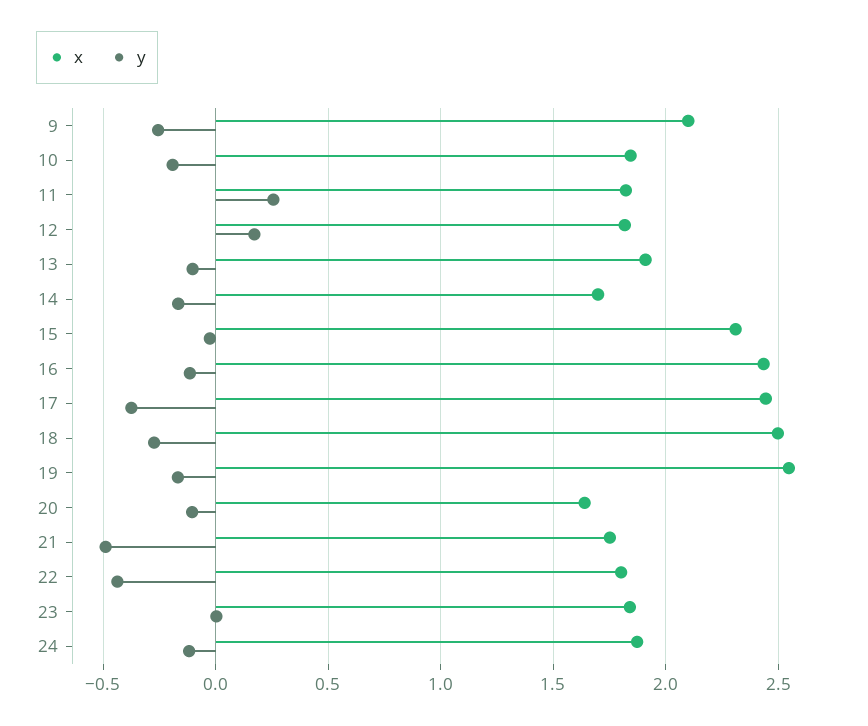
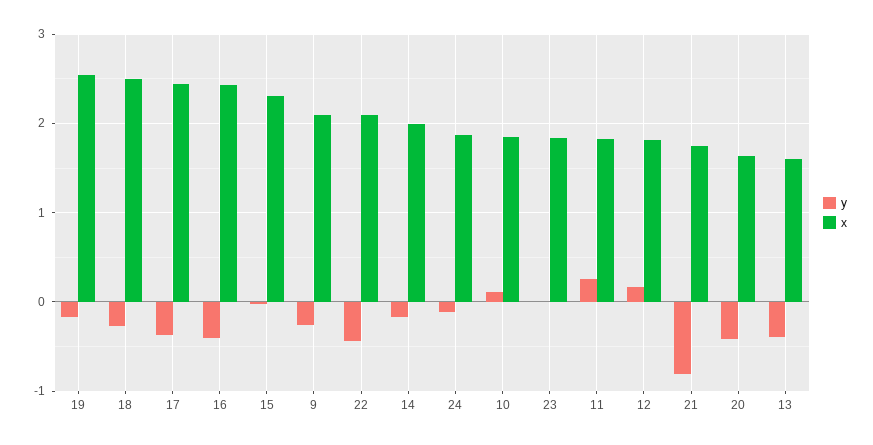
  {
    "x": {
      "9": 2.1,
      "10": 1.85,
      "11": 1.8,
      "12": 1.8,
-     "13": 1.9,
+     "13": 1.6,
-     "14": 1.7,
+     "14": 2,
      "15": 2.3,
      "16": 2.45,
      "17": 2.45,
      "18": 2.5,
      "19": 2.55,
      "20": 1.65,
      "21": 1.75,
-     "22": 1.8,
+     "22": 2.1,
      "23": 1.85,
      "24": 1.85
    },
    "y": {
      "9": -0.25,
-     "10": -0.2,
+     "10": 0.1,
      "11": 0.25,
      "12": 0.15,
-     "13": -0.1,
+     "13": -0.4,
      "14": -0.15,
      "15": -0.05,
-     "16": -0.1,
+     "16": -0.4,
      "17": -0.35,
      "18": -0.25,
      "19": -0.15,
-     "20": -0.1,
+     "20": -0.4,
-     "21": -0.5,
+     "21": -0.8,
      "22": -0.45,
      "23": 0,
      "24": -0.1
    }
  }

